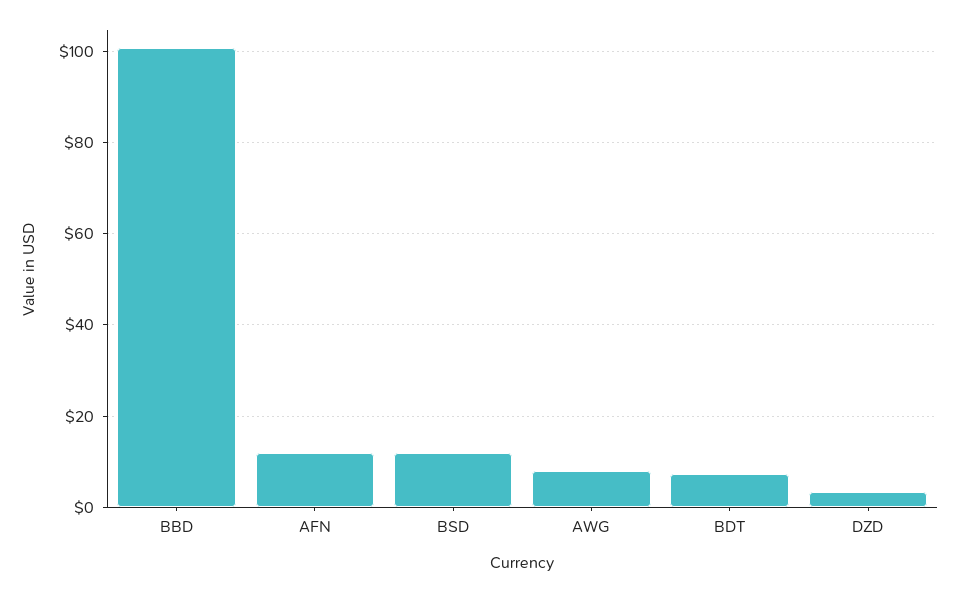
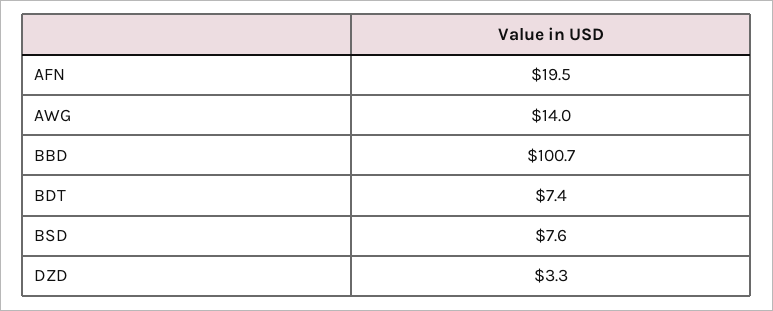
  {
    "BBD": 100.7,
-   "AFN": 12,
+   "AFN": 19.5,
-   "BSD": 12,
+   "BSD": 7.6,
-   "AWG": 8,
+   "AWG": 14,
    "BDT": 7.4,
    "DZD": 3.3
  }

